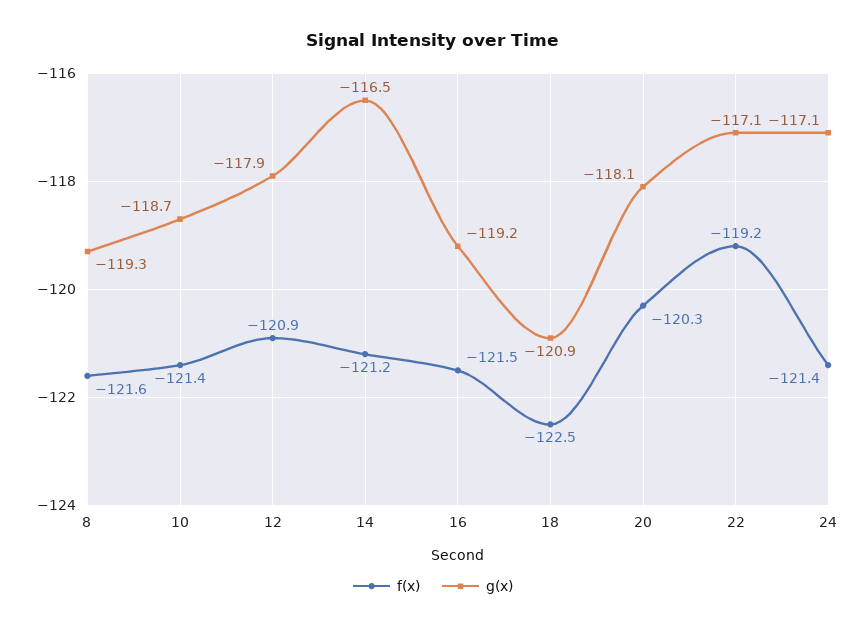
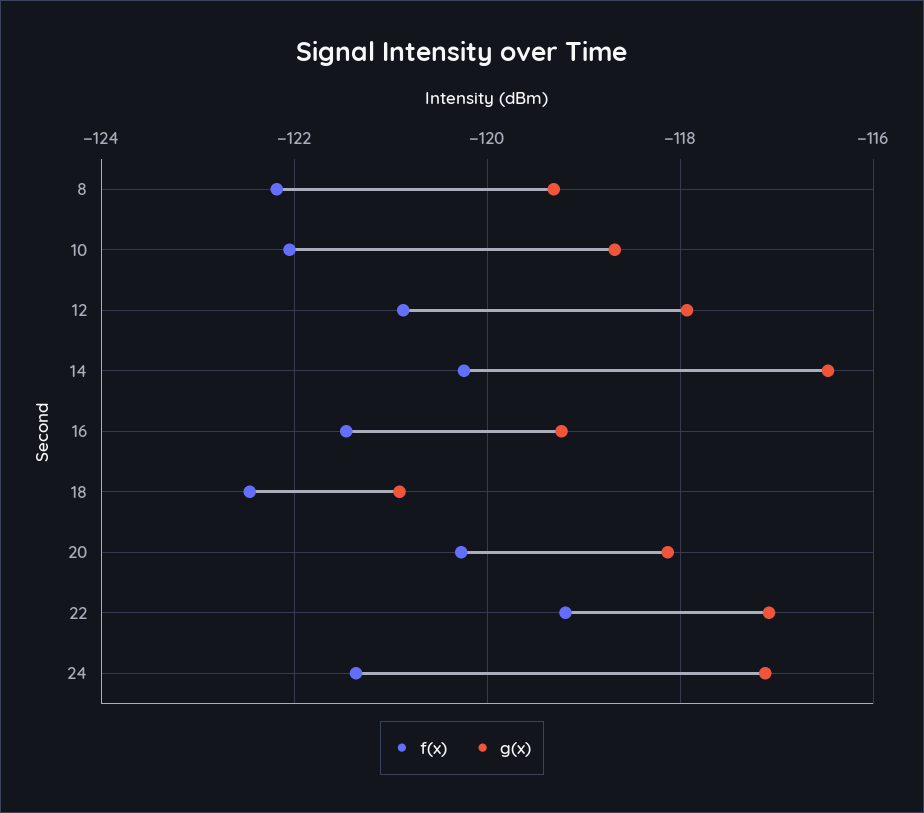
  {
    "f(x)": {
-     "8": -121.6,
+     "8": -122.2,
-     "10": -121.4,
+     "10": -122,
      "12": -120.9,
-     "14": -121.2,
+     "14": -120.2,
      "16": -121.5,
      "18": -122.5,
      "20": -120.3,
      "22": -119.2,
      "24": -121.4
    },
    "g(x)": {
      "8": -119.3,
      "10": -118.7,
      "12": -117.9,
      "14": -116.5,
      "16": -119.2,
      "18": -120.9,
      "20": -118.1,
      "22": -117.1,
      "24": -117.1
    }
  }

